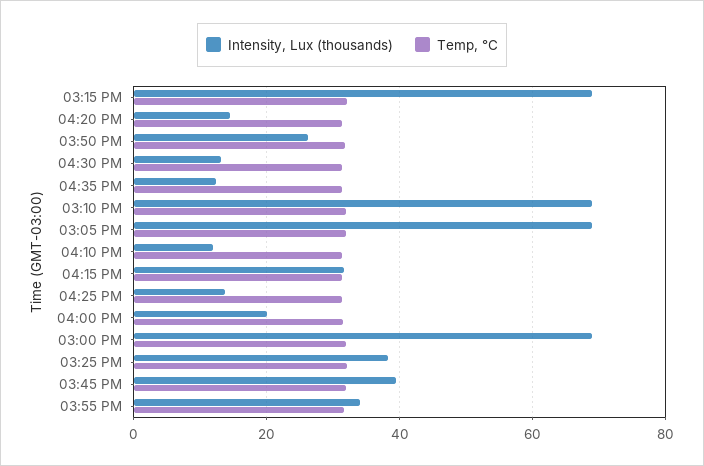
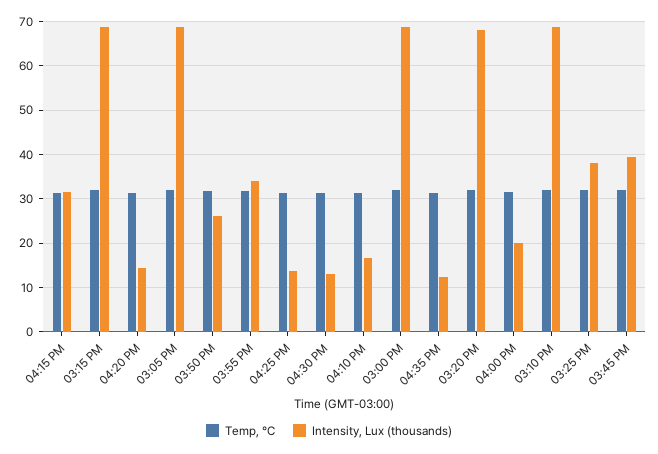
  {
    "Intensity, Lux (thousands)": {
      "03:15 PM": 68,
      "04:20 PM": 14,
      "03:50 PM": 26,
      "04:30 PM": 14,
      "04:35 PM": 12,
      "03:10 PM": 68,
      "03:05 PM": 68,
-     "04:10 PM": 12,
+     "04:10 PM": 16,
      "04:15 PM": 32,
      "04:25 PM": 14,
      "04:00 PM": 20,
      "03:00 PM": 68,
      "03:25 PM": 38,
      "03:45 PM": 40,
-     "03:55 PM": 34
+     "03:55 PM": 34,
+     "03:20 PM": 68
    },
    "Temp, °C": {
      "03:15 PM": 32,
      "04:20 PM": 32,
      "03:50 PM": 32,
      "04:30 PM": 32,
      "04:35 PM": 32,
      "03:10 PM": 32,
      "03:05 PM": 32,
      "04:10 PM": 32,
      "04:15 PM": 32,
      "04:25 PM": 32,
      "04:00 PM": 32,
      "03:00 PM": 32,
      "03:25 PM": 32,
      "03:45 PM": 32,
-     "03:55 PM": 32
+     "03:55 PM": 32,
+     "03:20 PM": 32
    }
  }

